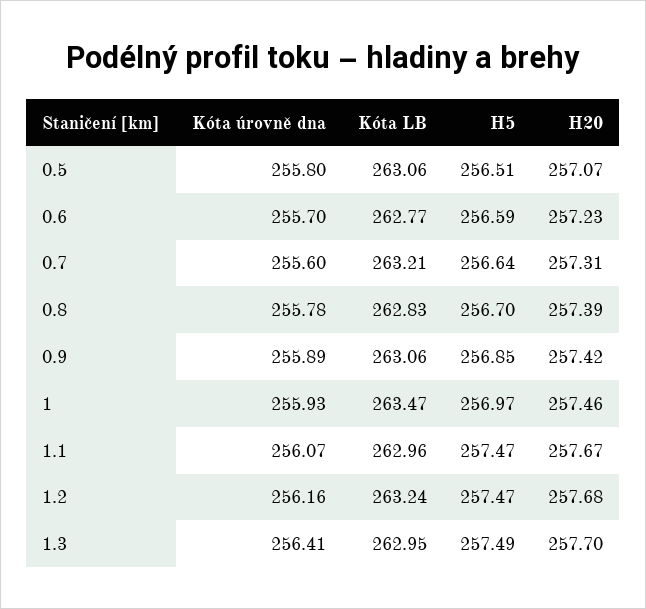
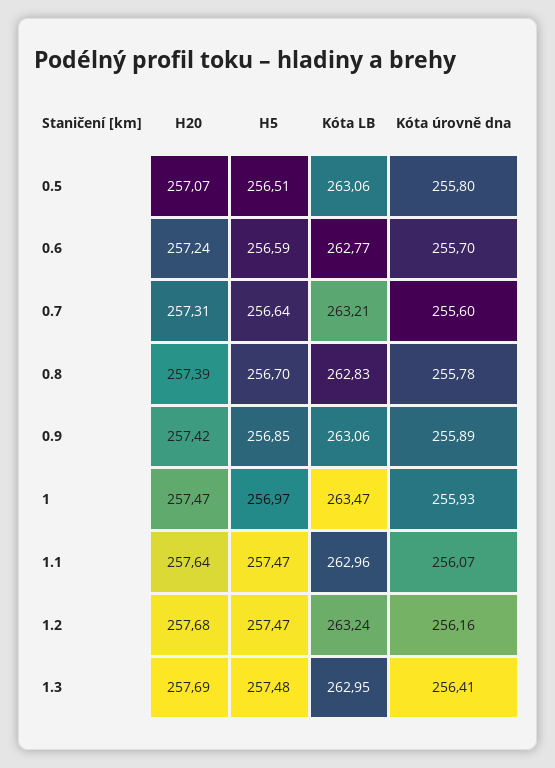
  {
    "Kóta úrovně dna": {
      "0.5": 255.8,
      "0.6": 255.7,
      "0.7": 255.6,
      "0.8": 255.78,
      "0.9": 255.89,
      "1": 255.93,
      "1.1": 256.07,
      "1.2": 256.16,
      "1.3": 256.41
    },
    "Kóta LB": {
      "0.5": 263.06,
      "0.6": 262.77,
      "0.7": 263.21,
      "0.8": 262.83,
      "0.9": 263.06,
      "1": 263.47,
      "1.1": 262.96,
      "1.2": 263.24,
      "1.3": 262.95
    },
    "H5": {
      "0.5": 256.51,
      "0.6": 256.59,
      "0.7": 256.64,
      "0.8": 256.7,
      "0.9": 256.85,
      "1": 256.97,
      "1.1": 257.47,
      "1.2": 257.47,
-     "1.3": 257.49
+     "1.3": 257.48
    },
    "H20": {
      "0.5": 257.07,
-     "0.6": 257.23,
+     "0.6": 257.24,
      "0.7": 257.31,
      "0.8": 257.39,
      "0.9": 257.42,
-     "1": 257.46,
+     "1": 257.47,
-     "1.1": 257.67,
+     "1.1": 257.64,
      "1.2": 257.68,
-     "1.3": 257.7
+     "1.3": 257.69
    }
  }

